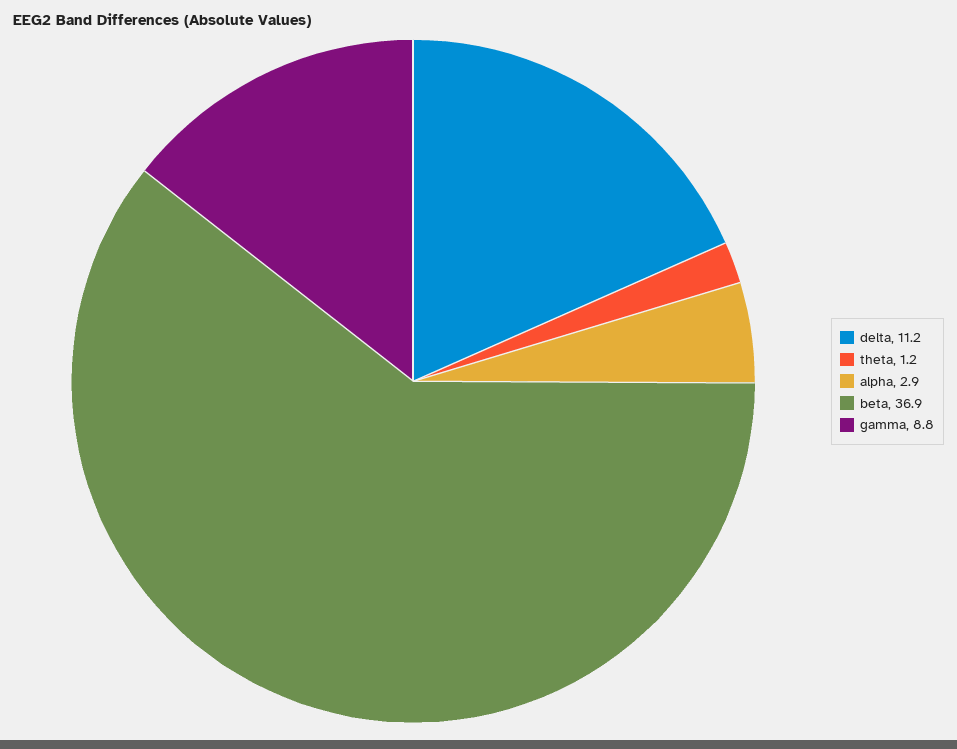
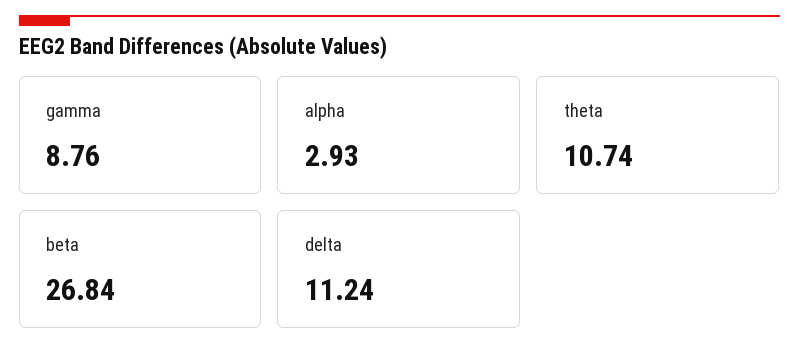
  {
    "delta": 11.24,
-   "theta": 1.2,
+   "theta": 10.74,
    "alpha": 2.93,
-   "beta": 36.9,
+   "beta": 26.84,
    "gamma": 8.76
  }

